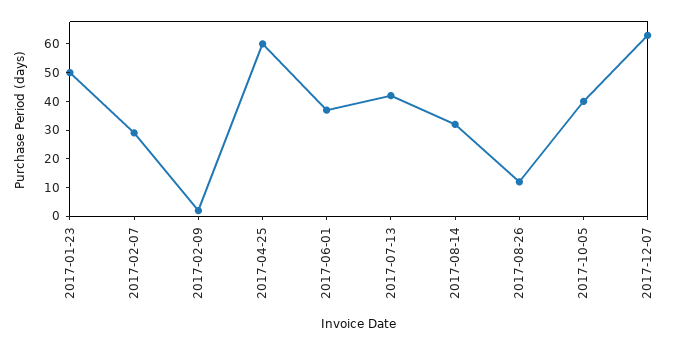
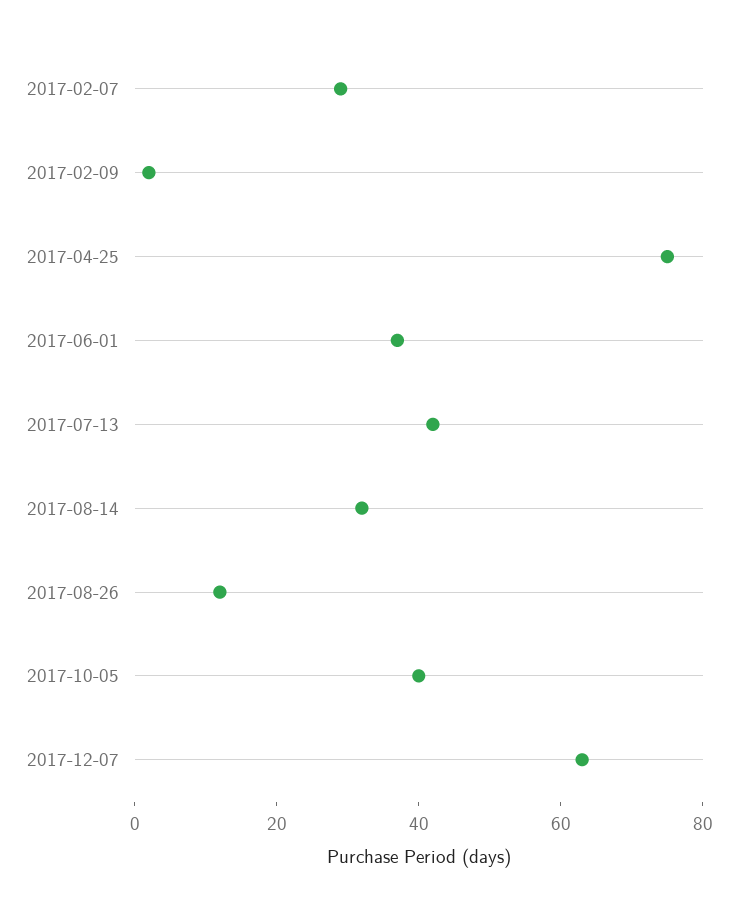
  {
-   "2017-01-23": 50,
    "2017-02-07": 30,
    "2017-02-09": 0,
-   "2017-04-25": 60,
+   "2017-04-25": 75,
    "2017-06-01": 35,
    "2017-07-13": 40,
    "2017-08-14": 30,
    "2017-08-26": 10,
    "2017-10-05": 40,
    "2017-12-07": 65
  }

